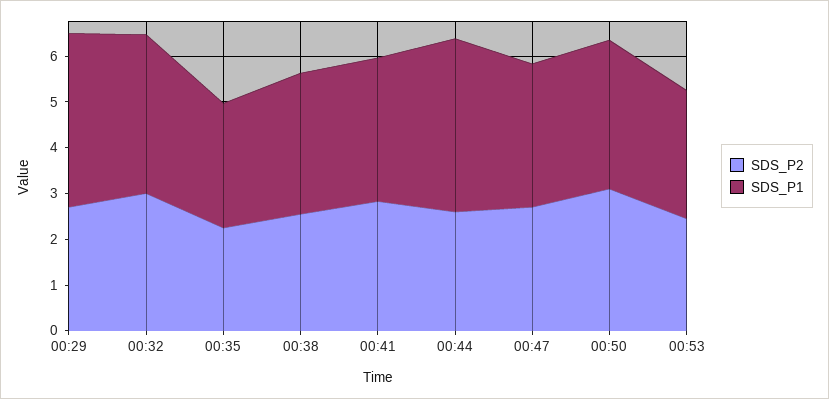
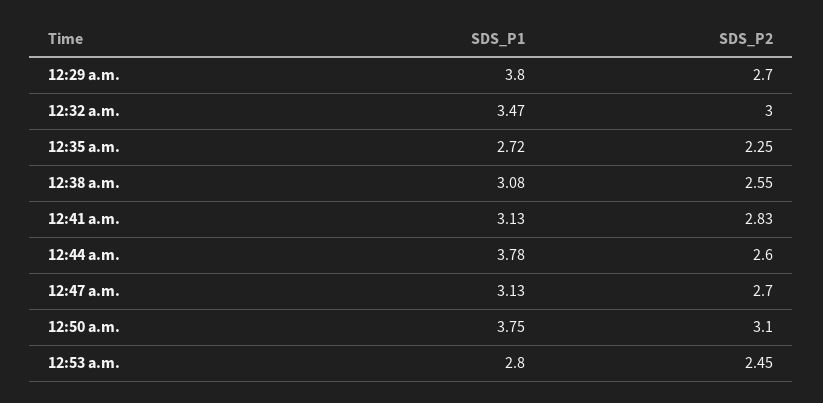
  {
    "SDS_P2": {
      "00:29": 2.7,
      "00:32": 3,
      "00:35": 2.25,
      "00:38": 2.55,
      "00:41": 2.83,
      "00:44": 2.6,
      "00:47": 2.7,
      "00:50": 3.1,
      "00:53": 2.45
    },
    "SDS_P1": {
      "00:29": 3.8,
      "00:32": 3.47,
      "00:35": 2.72,
      "00:38": 3.08,
      "00:41": 3.13,
      "00:44": 3.78,
      "00:47": 3.13,
-     "00:50": 3.2,
+     "00:50": 3.75,
      "00:53": 2.8
    }
  }

